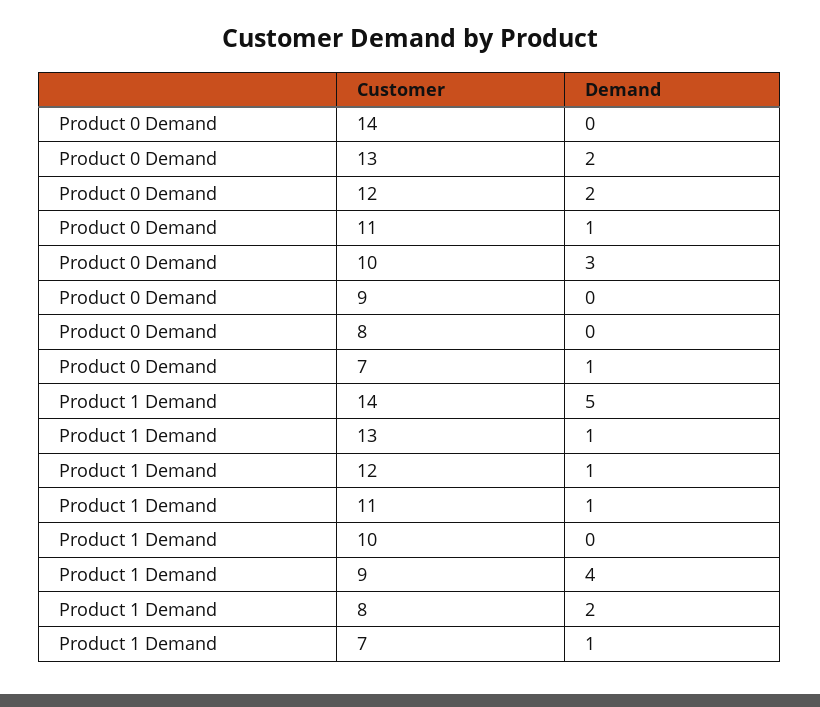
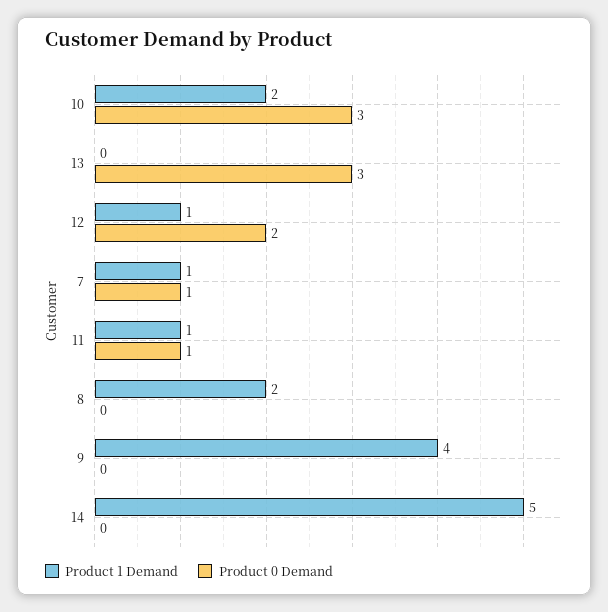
  {
    "Product 0 Demand": {
      "14": 0,
-     "13": 2,
+     "13": 3,
      "12": 2,
      "11": 1,
      "10": 3,
      "9": 0,
      "8": 0,
      "7": 1
    },
    "Product 1 Demand": {
      "14": 5,
-     "13": 1,
+     "13": 0,
      "12": 1,
      "11": 1,
-     "10": 0,
+     "10": 2,
      "9": 4,
      "8": 2,
      "7": 1
    }
  }

